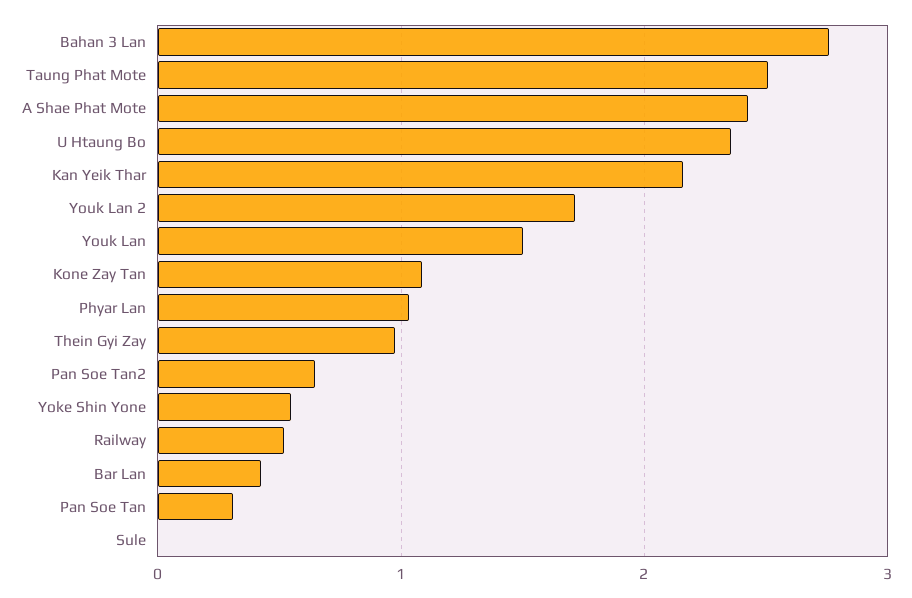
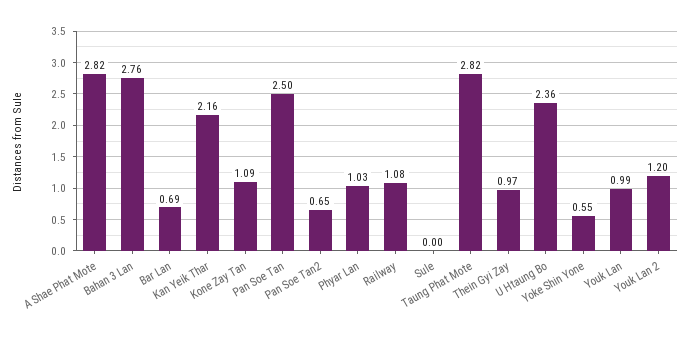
  {
    "Bahan 3 Lan": 2.76,
-   "Taung Phat Mote": 2.5,
+   "Taung Phat Mote": 2.82,
-   "A Shae Phat Mote": 2.4,
+   "A Shae Phat Mote": 2.82,
    "U Htaung Bo": 2.36,
    "Kan Yeik Thar": 2.16,
-   "Youk Lan 2": 1.7,
+   "Youk Lan 2": 1.2,
-   "Youk Lan": 1.5,
+   "Youk Lan": 0.99,
    "Kone Zay Tan": 1.09,
    "Phyar Lan": 1.03,
    "Thein Gyi Zay": 0.97,
    "Pan Soe Tan2": 0.65,
    "Yoke Shin Yone": 0.55,
-   "Railway": 0.5,
+   "Railway": 1.08,
-   "Bar Lan": 0.4,
+   "Bar Lan": 0.69,
-   "Pan Soe Tan": 0.3,
+   "Pan Soe Tan": 2.5,
    "Sule": 0
  }

